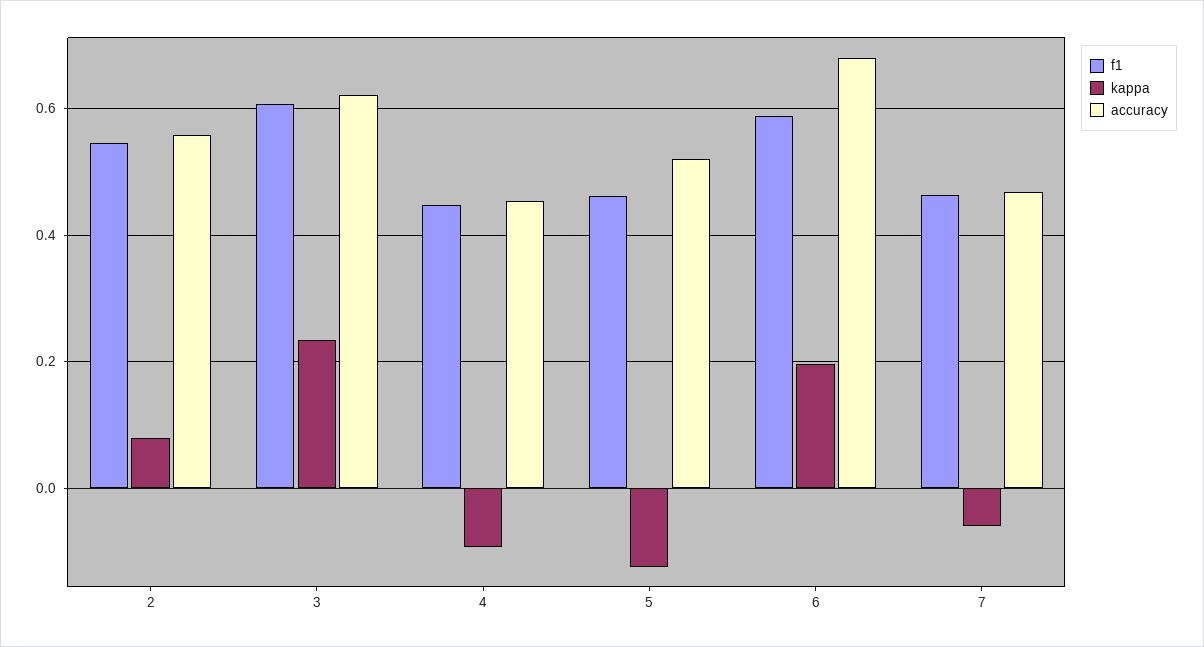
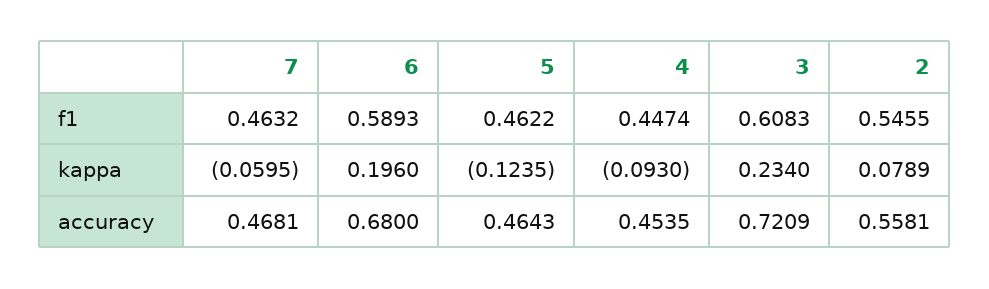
  {
    "f1": {
      "2": 0.5455,
      "3": 0.6083,
      "4": 0.4474,
      "5": 0.4622,
      "6": 0.5893,
      "7": 0.4632
    },
    "kappa": {
      "2": 0.0789,
      "3": 0.234,
      "4": -0.093,
      "5": -0.1235,
      "6": 0.196,
      "7": -0.0595
    },
    "accuracy": {
      "2": 0.5581,
-     "3": 0.62,
+     "3": 0.7209,
      "4": 0.4535,
-     "5": 0.52,
+     "5": 0.4643,
      "6": 0.68,
      "7": 0.4681
    }
  }

